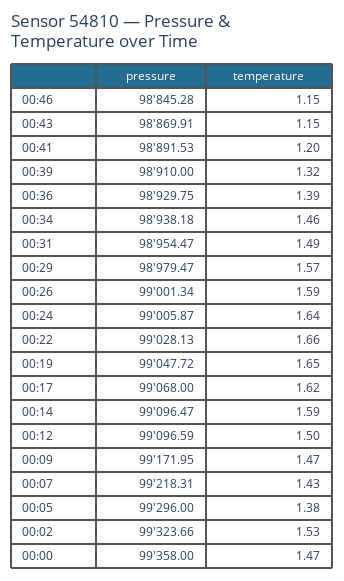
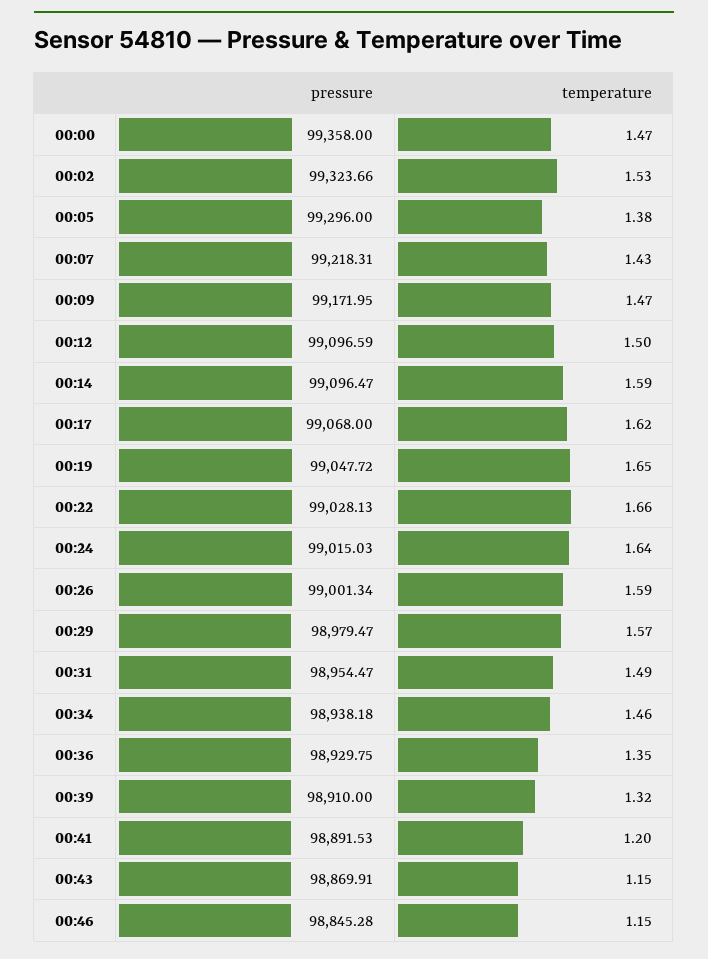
  {
    "pressure": {
      "00:46": 98845.28,
      "00:43": 98869.91,
      "00:41": 98891.53,
      "00:39": 98910,
      "00:36": 98929.75,
      "00:34": 98938.18,
      "00:31": 98954.47,
      "00:29": 98979.47,
      "00:26": 99001.34,
-     "00:24": 99005.87,
+     "00:24": 99015.03,
      "00:22": 99028.13,
      "00:19": 99047.72,
      "00:17": 99068,
      "00:14": 99096.47,
      "00:12": 99096.59,
      "00:09": 99171.95,
      "00:07": 99218.31,
      "00:05": 99296,
      "00:02": 99323.66,
      "00:00": 99358
    },
    "temperature": {
      "00:46": 1.15,
      "00:43": 1.15,
      "00:41": 1.2,
      "00:39": 1.32,
-     "00:36": 1.39,
+     "00:36": 1.35,
      "00:34": 1.46,
      "00:31": 1.49,
      "00:29": 1.57,
      "00:26": 1.59,
      "00:24": 1.64,
      "00:22": 1.66,
      "00:19": 1.65,
      "00:17": 1.62,
      "00:14": 1.59,
      "00:12": 1.5,
      "00:09": 1.47,
      "00:07": 1.43,
      "00:05": 1.38,
      "00:02": 1.53,
      "00:00": 1.47
    }
  }

